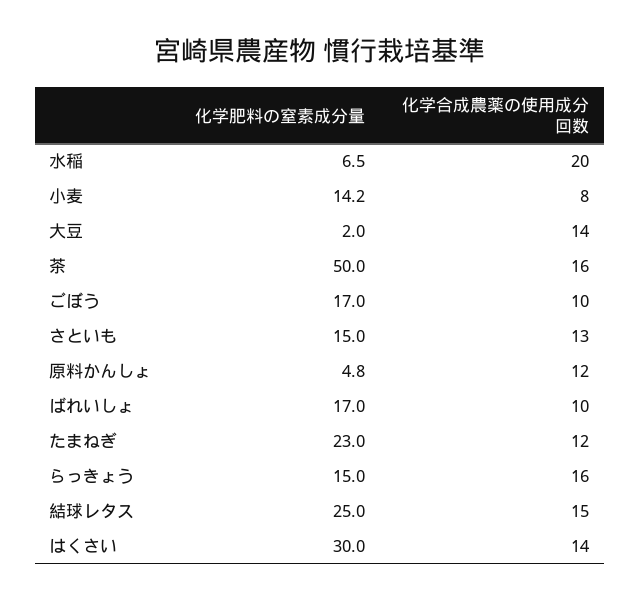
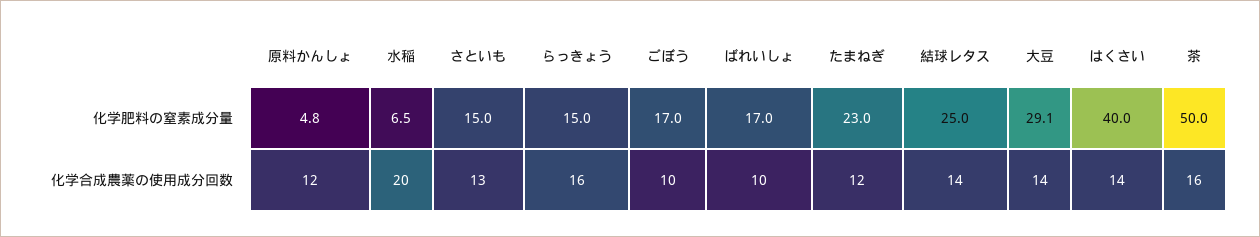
  {
    "化学肥料の窒素成分量": {
      "水稲": 6.5,
-     "小麦": 14.2,
-     "大豆": 2,
+     "大豆": 29.1,
      "茶": 50,
      "ごぼう": 17,
      "さといも": 15,
      "原料かんしょ": 4.8,
      "ばれいしょ": 17,
      "たまねぎ": 23,
      "らっきょう": 15,
      "結球レタス": 25,
-     "はくさい": 30
+     "はくさい": 40
    },
    "化学合成農薬の使用成分回数": {
      "水稲": 20,
-     "小麦": 8,
      "大豆": 14,
      "茶": 16,
      "ごぼう": 10,
      "さといも": 13,
      "原料かんしょ": 12,
      "ばれいしょ": 10,
      "たまねぎ": 12,
      "らっきょう": 16,
-     "結球レタス": 15,
+     "結球レタス": 14,
      "はくさい": 14
    }
  }

